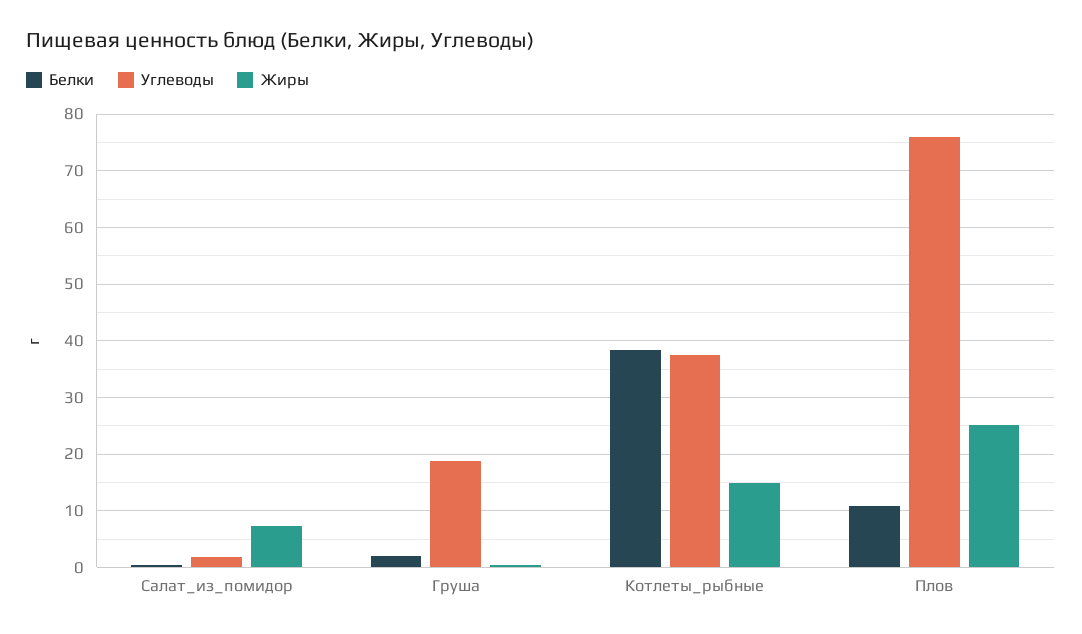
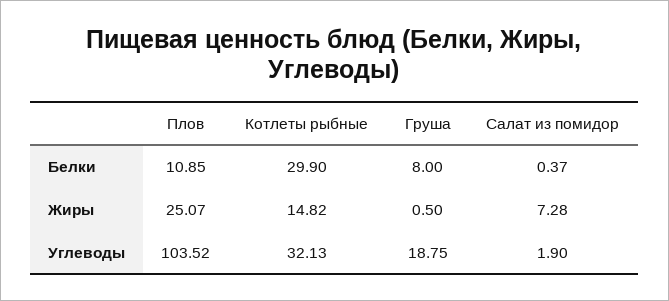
  {
    "Белки": {
      "Салат_из_помидор": 0.37,
-     "Груша": 2,
+     "Груша": 8,
-     "Котлеты_рыбные": 38,
+     "Котлеты_рыбные": 29.9,
      "Плов": 10.85
    },
    "Углеводы": {
      "Салат_из_помидор": 1.9,
      "Груша": 18.75,
-     "Котлеты_рыбные": 38,
+     "Котлеты_рыбные": 32.13,
-     "Плов": 76
+     "Плов": 103.52
    },
    "Жиры": {
      "Салат_из_помидор": 7.28,
      "Груша": 0.5,
      "Котлеты_рыбные": 14.82,
      "Плов": 25.07
    }
  }

